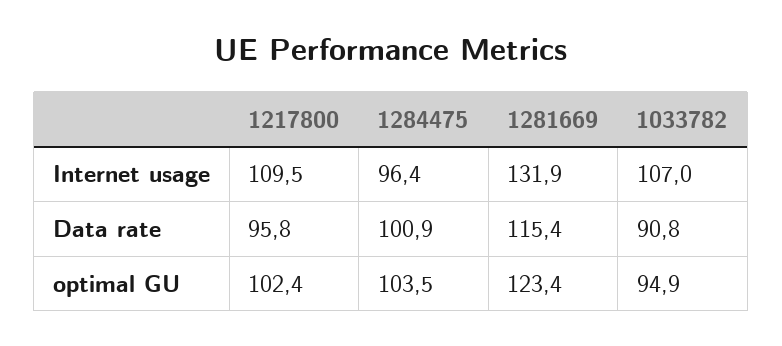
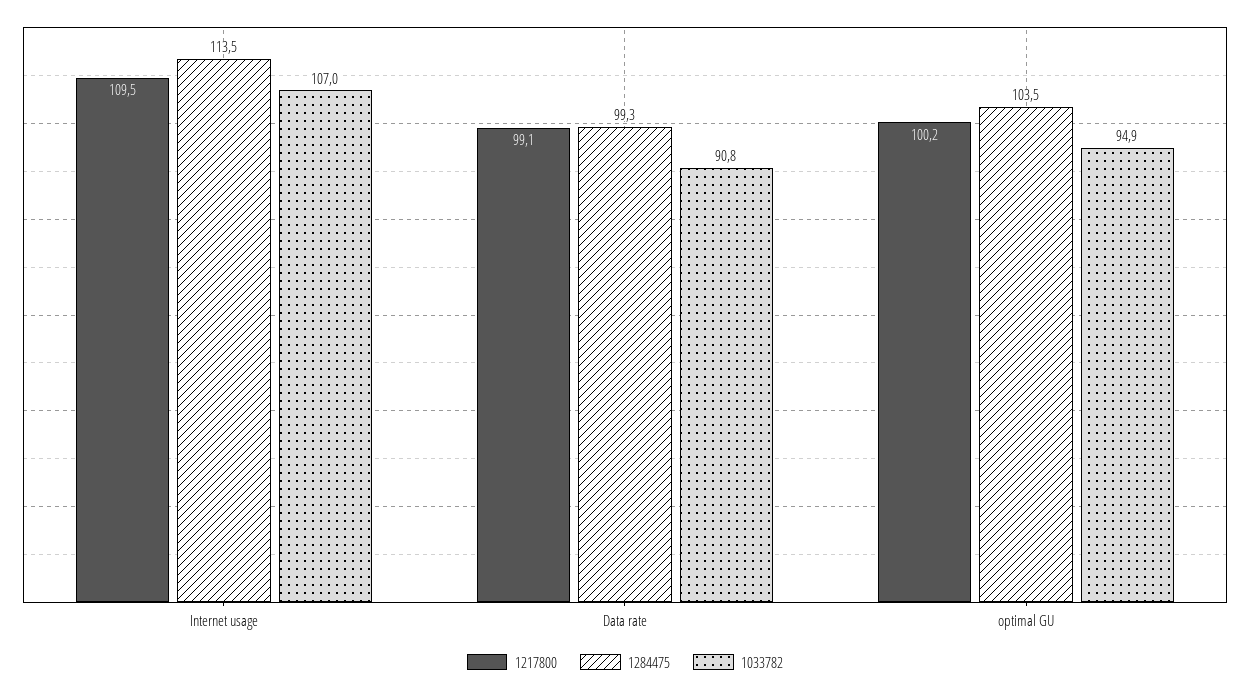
  {
    "1217800": {
      "Internet usage": 109.5,
-     "Data rate": 95.8,
+     "Data rate": 99.1,
-     "optimal GU": 102.4
+     "optimal GU": 100.2
    },
    "1284475": {
-     "Internet usage": 96.4,
+     "Internet usage": 113.5,
-     "Data rate": 100.9,
+     "Data rate": 99.3,
      "optimal GU": 103.5
    },
-   "1281669": {
-     "Internet usage": 131.9,
-     "Data rate": 115.4,
-     "optimal GU": 123.4
-   },
    "1033782": {
      "Internet usage": 107,
      "Data rate": 90.8,
      "optimal GU": 94.9
    }
  }

